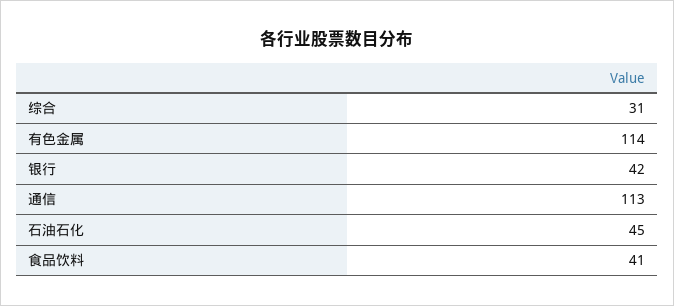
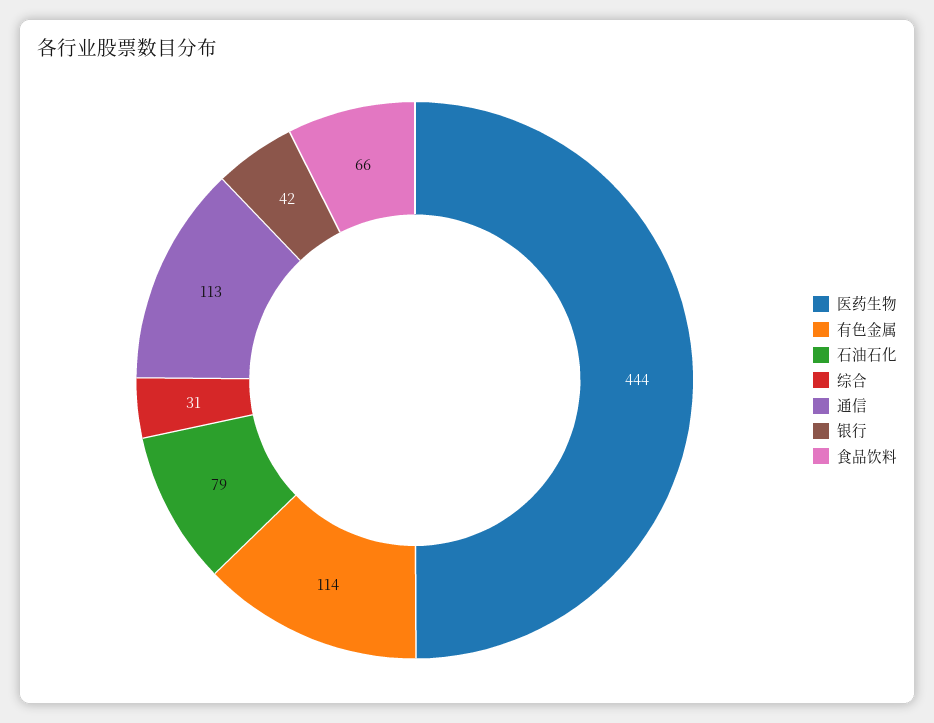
  {
    "综合": 31,
    "有色金属": 114,
    "银行": 42,
    "通信": 113,
-   "石油石化": 45,
+   "石油石化": 79,
-   "食品饮料": 41
+   "食品饮料": 66,
+   "医药生物": 444
  }

